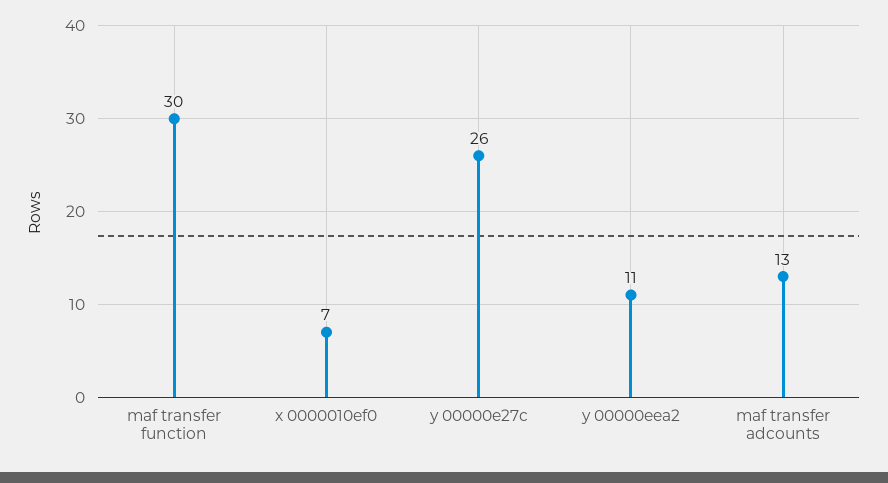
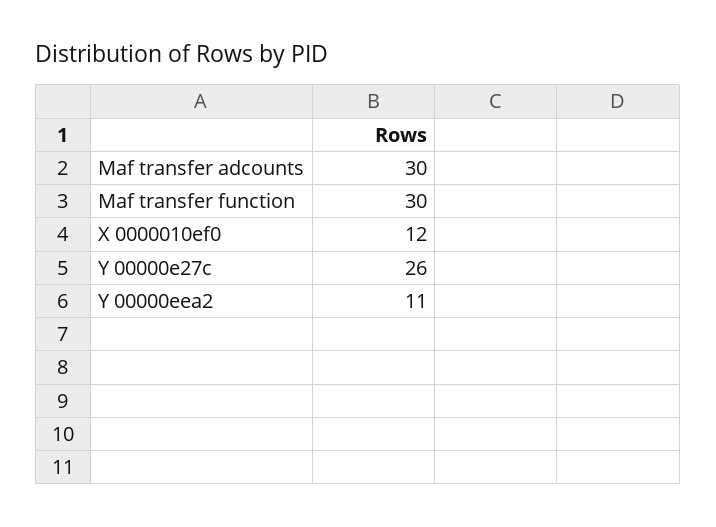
  {
    "maf transfer function": 30,
-   "x 0000010ef0": 7,
+   "x 0000010ef0": 12,
    "y 00000e27c": 26,
    "y 00000eea2": 11,
-   "maf transfer adcounts": 13
+   "maf transfer adcounts": 30
  }

